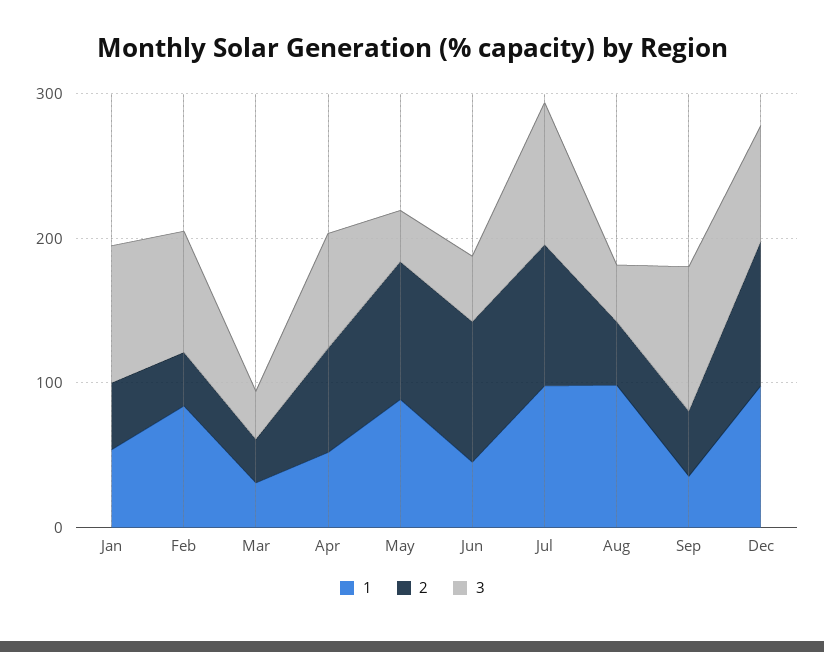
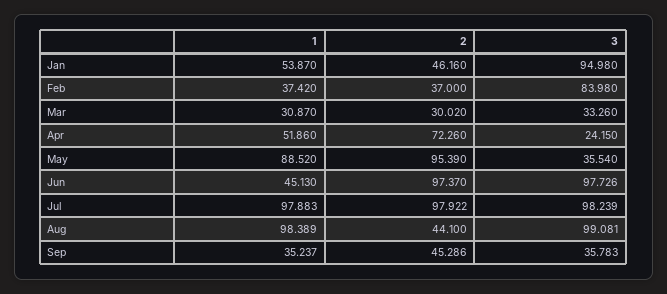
  {
    "1": {
      "Jan": 53.87,
-     "Feb": 80,
+     "Feb": 37.42,
      "Mar": 30.87,
      "Apr": 51.86,
      "May": 88.52,
      "Jun": 45.13,
      "Jul": 97.883,
      "Aug": 98.389,
-     "Sep": 35.237,
+     "Sep": 35.237
-     "Dec": 100
    },
    "2": {
      "Jan": 46.16,
      "Feb": 37,
      "Mar": 30.02,
      "Apr": 72.26,
      "May": 95.39,
      "Jun": 97.37,
      "Jul": 97.922,
      "Aug": 44.1,
-     "Sep": 45.286,
+     "Sep": 45.286
-     "Dec": 100
    },
    "3": {
      "Jan": 94.98,
      "Feb": 83.98,
      "Mar": 33.26,
-     "Apr": 80,
+     "Apr": 24.15,
      "May": 35.54,
-     "Jun": 40,
+     "Jun": 97.726,
      "Jul": 98.239,
-     "Aug": 40,
+     "Aug": 99.081,
-     "Sep": 100,
+     "Sep": 35.783
-     "Dec": 80
    }
  }

